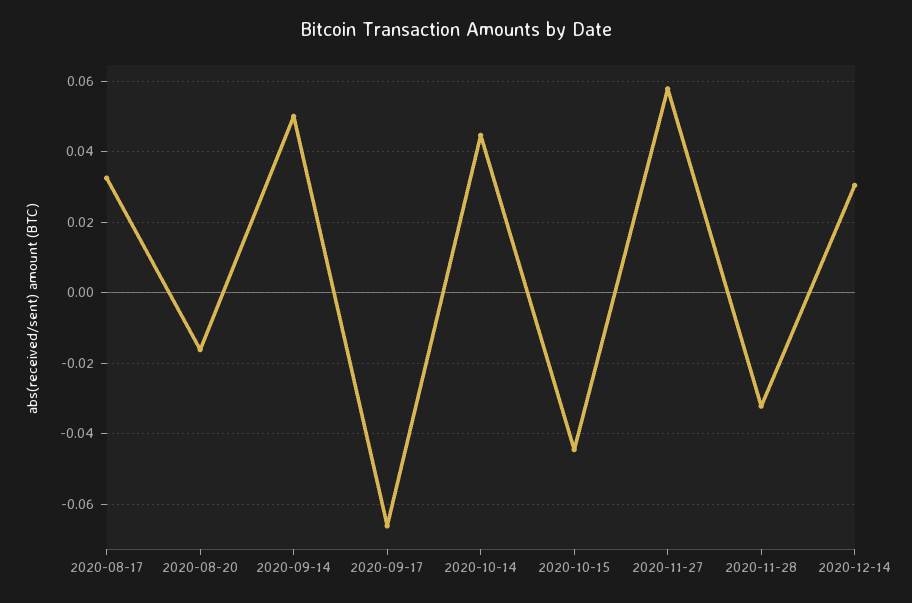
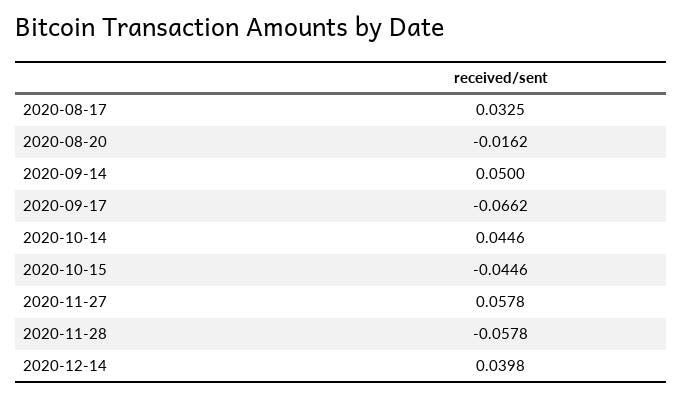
  {
    "2020-08-17": 0.0325,
    "2020-08-20": -0.0162,
    "2020-09-14": 0.05,
    "2020-09-17": -0.0662,
    "2020-10-14": 0.0446,
    "2020-10-15": -0.0446,
    "2020-11-27": 0.0578,
-   "2020-11-28": -0.032,
+   "2020-11-28": -0.0578,
-   "2020-12-14": 0.03
+   "2020-12-14": 0.0398
  }

